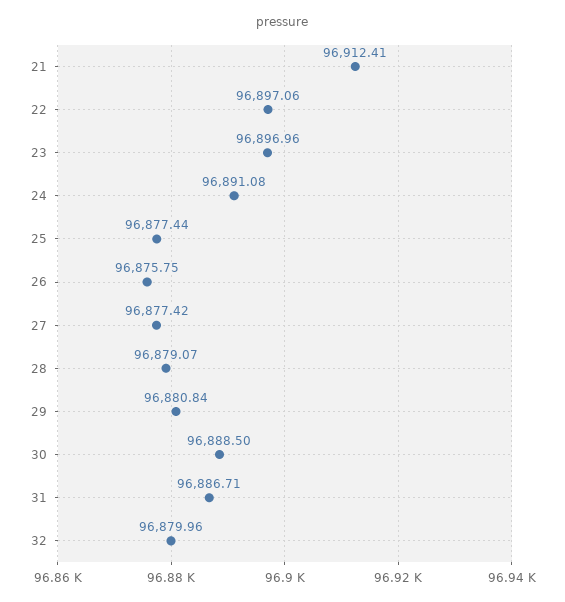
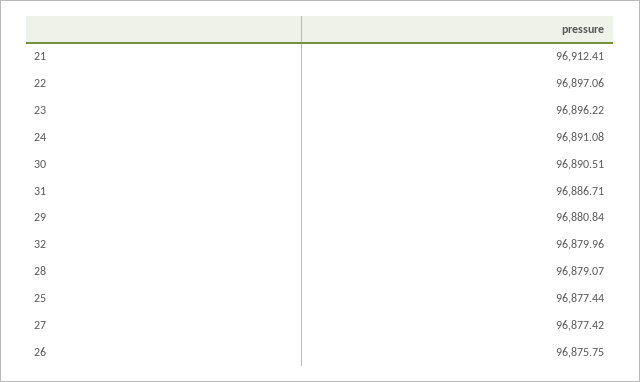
  {
    "21": 96912.41,
    "22": 96897.06,
-   "23": 96896.96,
+   "23": 96896.22,
    "24": 96891.08,
    "25": 96877.44,
    "26": 96875.75,
    "27": 96877.42,
    "28": 96879.07,
    "29": 96880.84,
-   "30": 96888.5,
+   "30": 96890.51,
    "31": 96886.71,
    "32": 96879.96
  }

